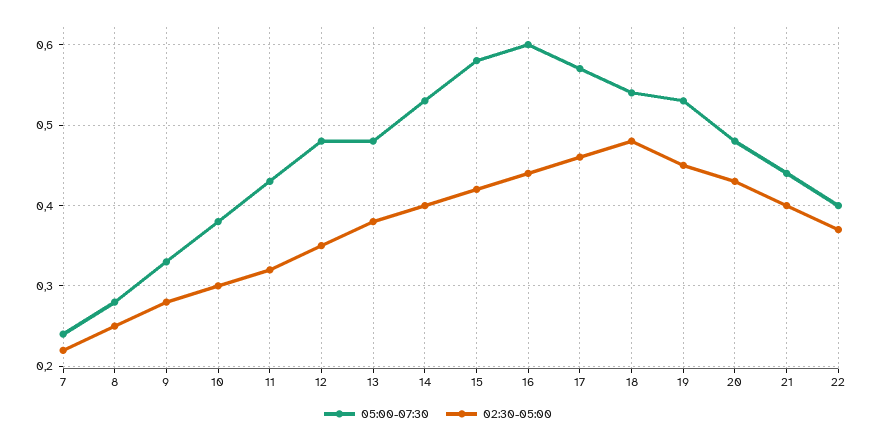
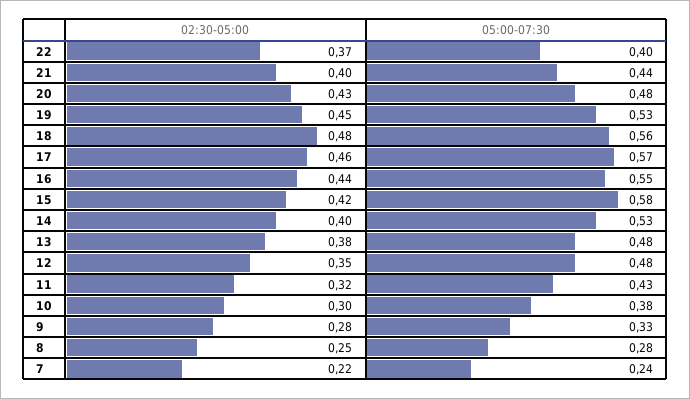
  {
    "05:00-07:30": {
      "7": 0.24,
      "8": 0.28,
      "9": 0.33,
      "10": 0.38,
      "11": 0.43,
      "12": 0.48,
      "13": 0.48,
      "14": 0.53,
      "15": 0.58,
-     "16": 0.6,
+     "16": 0.55,
      "17": 0.57,
-     "18": 0.54,
+     "18": 0.56,
      "19": 0.53,
      "20": 0.48,
      "21": 0.44,
      "22": 0.4
    },
    "02:30-05:00": {
      "7": 0.22,
      "8": 0.25,
      "9": 0.28,
      "10": 0.3,
      "11": 0.32,
      "12": 0.35,
      "13": 0.38,
      "14": 0.4,
      "15": 0.42,
      "16": 0.44,
      "17": 0.46,
      "18": 0.48,
      "19": 0.45,
      "20": 0.43,
      "21": 0.4,
      "22": 0.37
    }
  }

